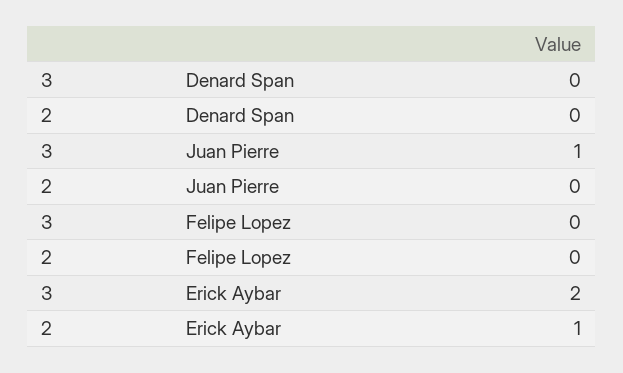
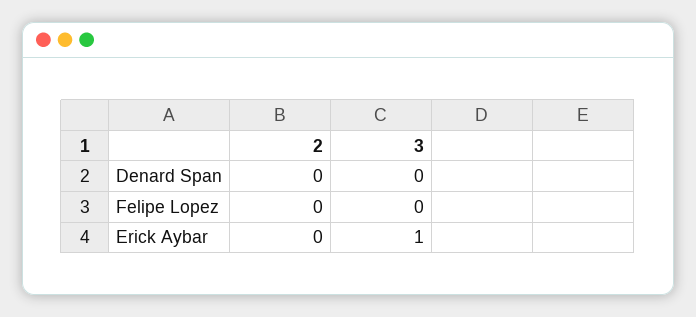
  {
    "3": {
      "Denard Span": 0,
-     "Juan Pierre": 1,
      "Felipe Lopez": 0,
-     "Erick Aybar": 2
+     "Erick Aybar": 1
    },
    "2": {
      "Denard Span": 0,
-     "Juan Pierre": 0,
      "Felipe Lopez": 0,
-     "Erick Aybar": 1
+     "Erick Aybar": 0
    }
  }

